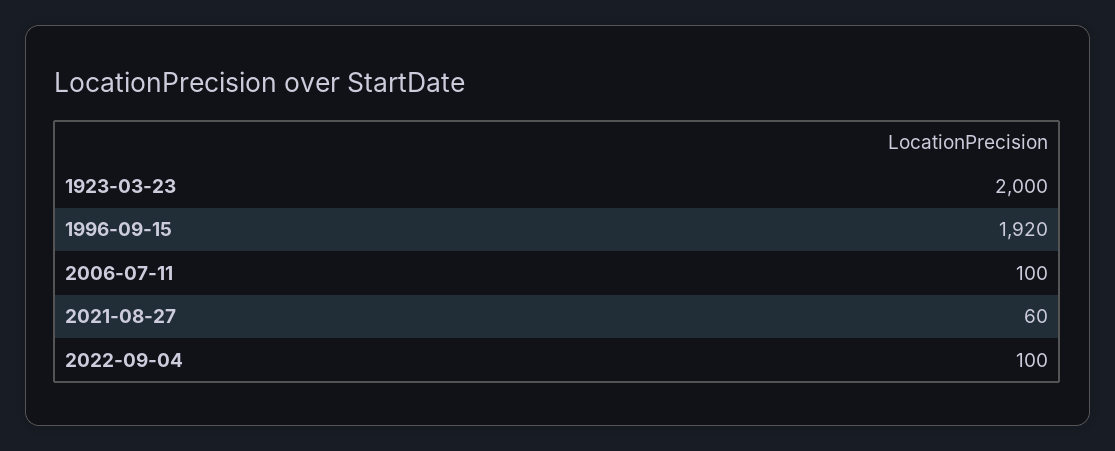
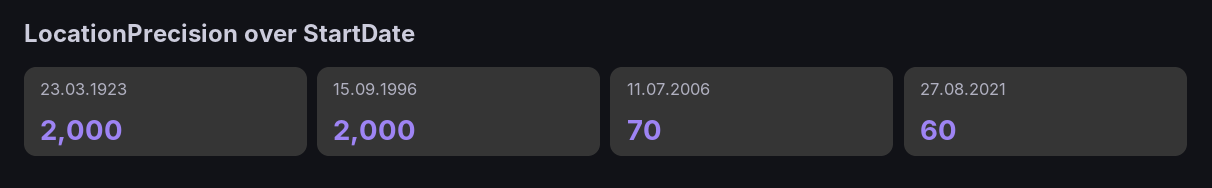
  {
    "1923-03-23": 2000,
-   "1996-09-15": 1920,
+   "1996-09-15": 2000,
-   "2006-07-11": 100,
+   "2006-07-11": 70,
-   "2021-08-27": 60,
+   "2021-08-27": 60
-   "2022-09-04": 100
  }

